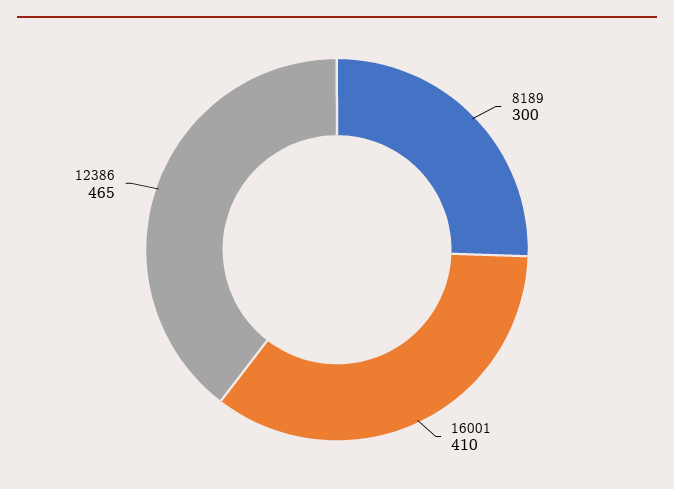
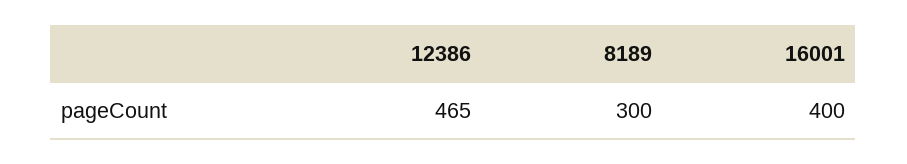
  {
    "8189": 300,
-   "16001": 410,
+   "16001": 400,
    "12386": 465
  }

